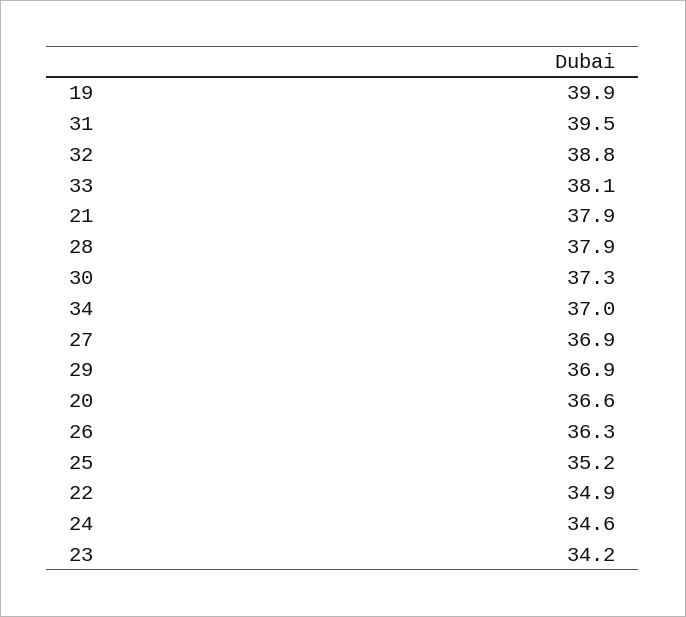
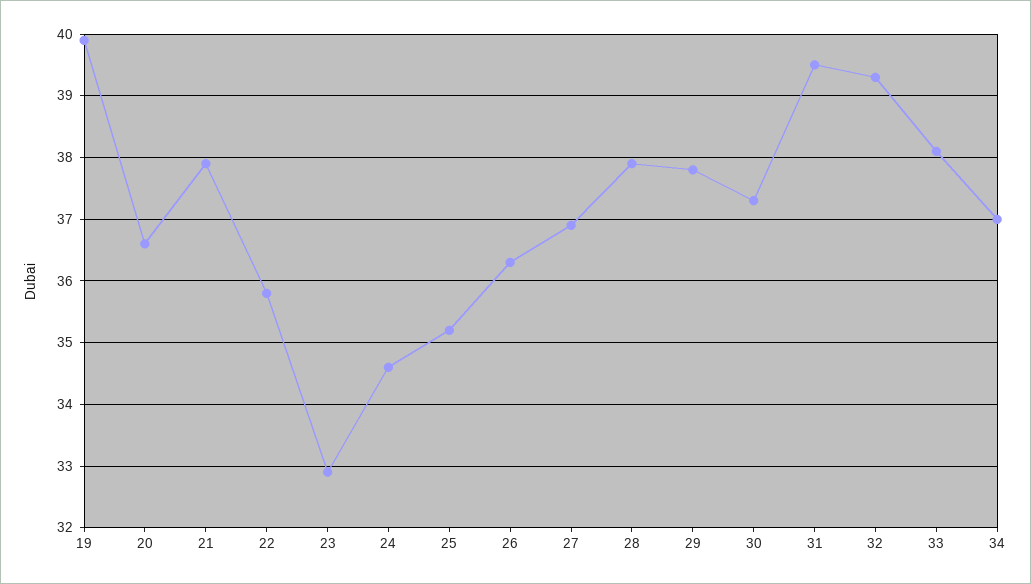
  {
    "19": 39.9,
    "31": 39.5,
-   "32": 38.8,
+   "32": 39.3,
    "33": 38.1,
    "21": 37.9,
    "28": 37.9,
    "30": 37.3,
    "34": 37,
    "27": 36.9,
-   "29": 36.9,
+   "29": 37.8,
    "20": 36.6,
    "26": 36.3,
    "25": 35.2,
-   "22": 34.9,
+   "22": 35.8,
    "24": 34.6,
-   "23": 34.2
+   "23": 32.9
  }

